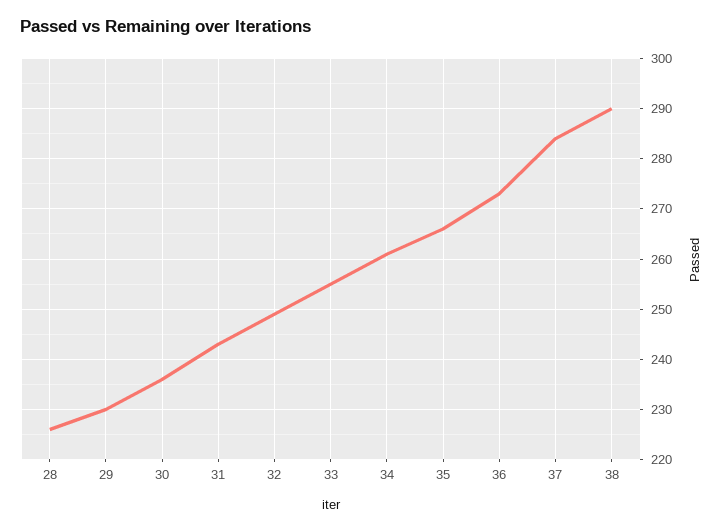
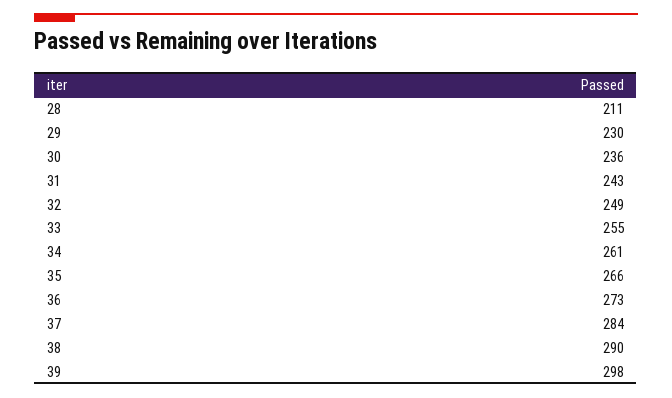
  {
-   "28": 225,
+   "28": 211,
    "29": 230,
    "30": 236,
    "31": 243,
    "32": 249,
    "33": 255,
    "34": 261,
    "35": 266,
    "36": 273,
    "37": 284,
-   "38": 290
+   "38": 290,
+   "39": 298
  }

